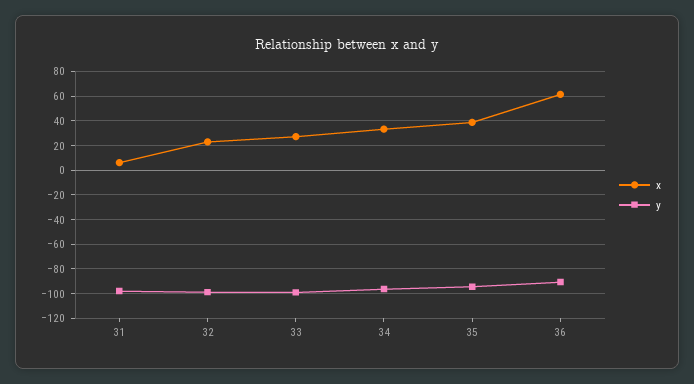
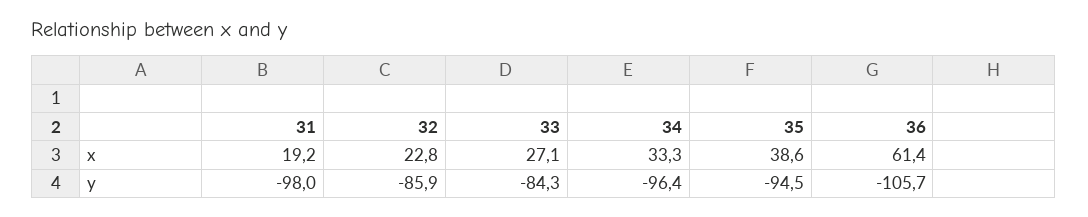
  {
    "x": {
-     "31": 5,
+     "31": 19.2,
      "32": 22.8,
      "33": 27.1,
      "34": 33.3,
      "35": 38.6,
      "36": 61.4
    },
    "y": {
      "31": -98,
-     "32": -100,
+     "32": -85.9,
-     "33": -100,
+     "33": -84.3,
      "34": -96.4,
      "35": -94.5,
-     "36": -90
+     "36": -105.7
    }
  }

